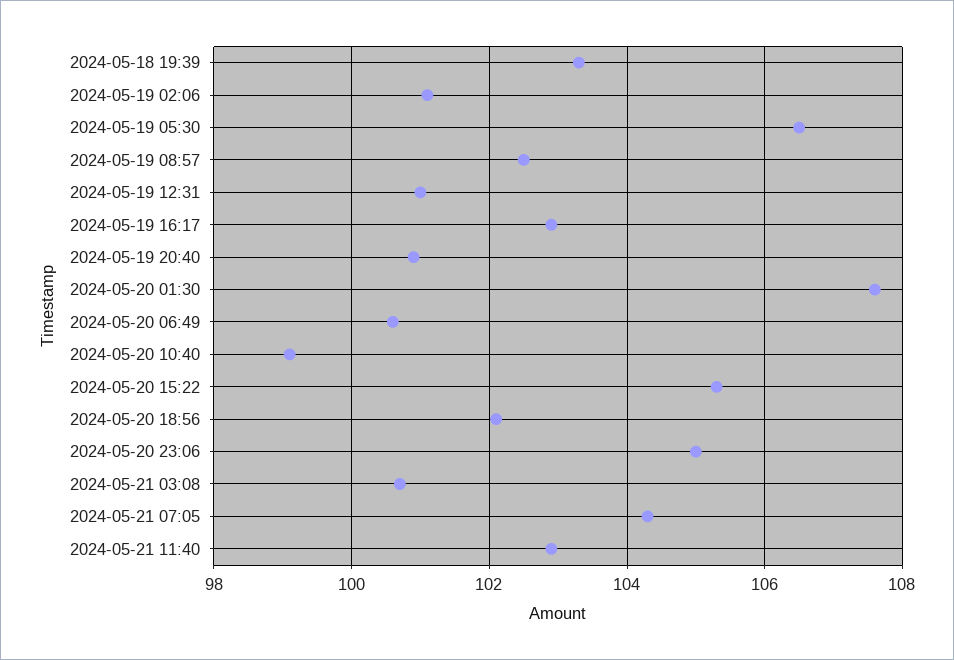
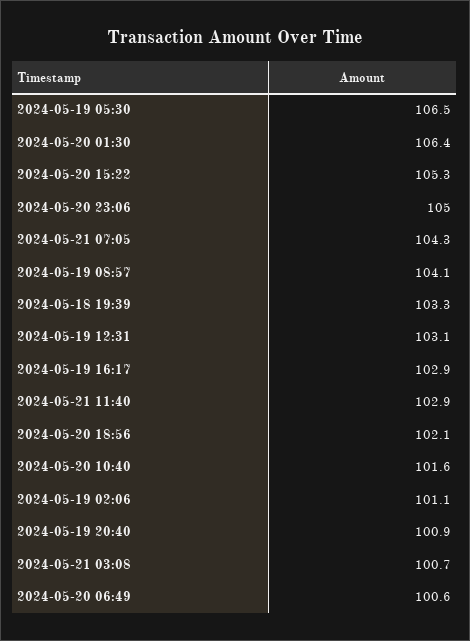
  {
    "2024-05-18 19:39": 103.3,
    "2024-05-19 02:06": 101.1,
    "2024-05-19 05:30": 106.5,
-   "2024-05-19 08:57": 102.5,
+   "2024-05-19 08:57": 104.1,
-   "2024-05-19 12:31": 101,
+   "2024-05-19 12:31": 103.1,
    "2024-05-19 16:17": 102.9,
    "2024-05-19 20:40": 100.9,
-   "2024-05-20 01:30": 107.5,
+   "2024-05-20 01:30": 106.4,
    "2024-05-20 06:49": 100.6,
-   "2024-05-20 10:40": 99,
+   "2024-05-20 10:40": 101.6,
    "2024-05-20 15:22": 105.3,
    "2024-05-20 18:56": 102.1,
    "2024-05-20 23:06": 105,
    "2024-05-21 03:08": 100.7,
    "2024-05-21 07:05": 104.3,
    "2024-05-21 11:40": 102.9
  }

